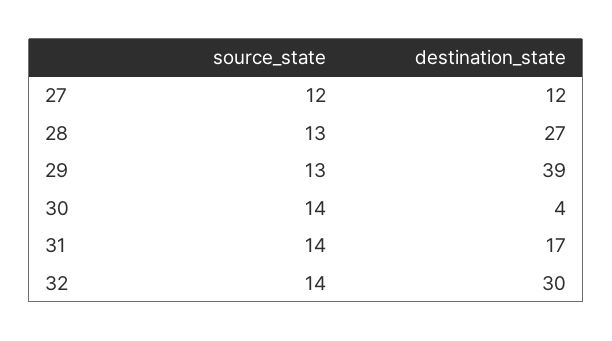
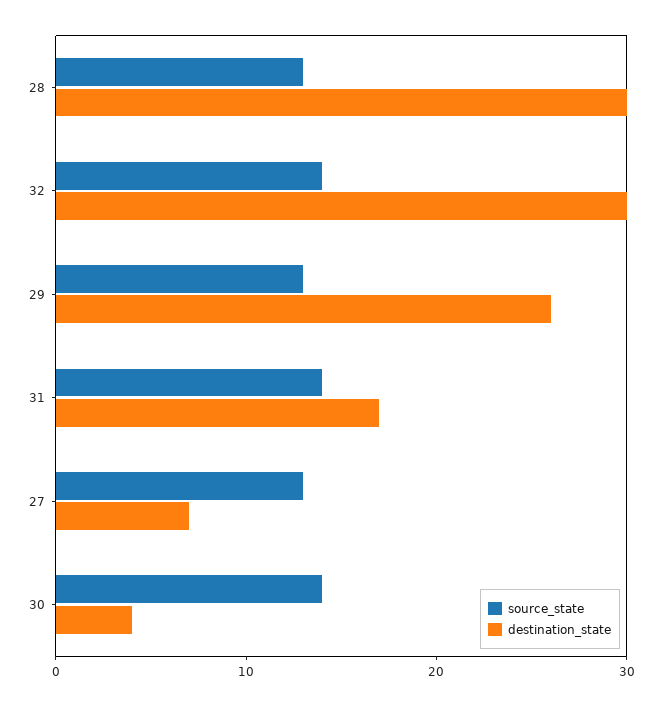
  {
    "source_state": {
-     "27": 12,
+     "27": 13,
      "28": 13,
      "29": 13,
      "30": 14,
      "31": 14,
      "32": 14
    },
    "destination_state": {
-     "27": 12,
+     "27": 7,
-     "28": 27,
+     "28": 30,
-     "29": 39,
+     "29": 26,
      "30": 4,
      "31": 17,
      "32": 30
    }
  }

